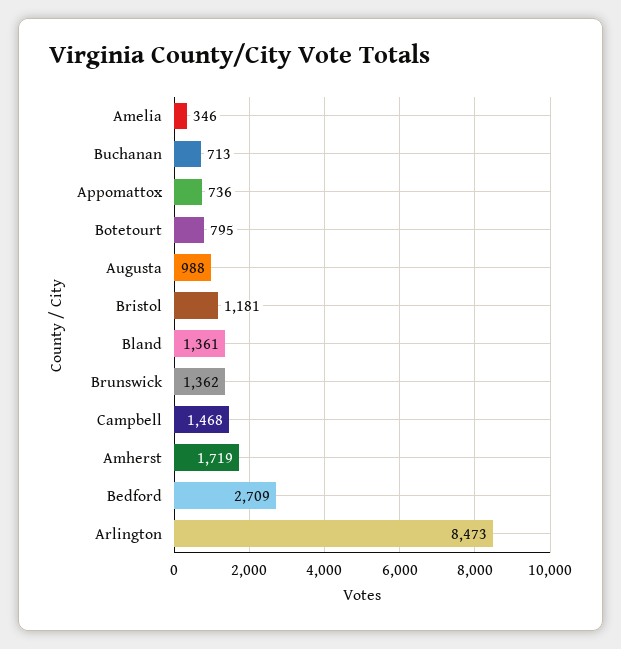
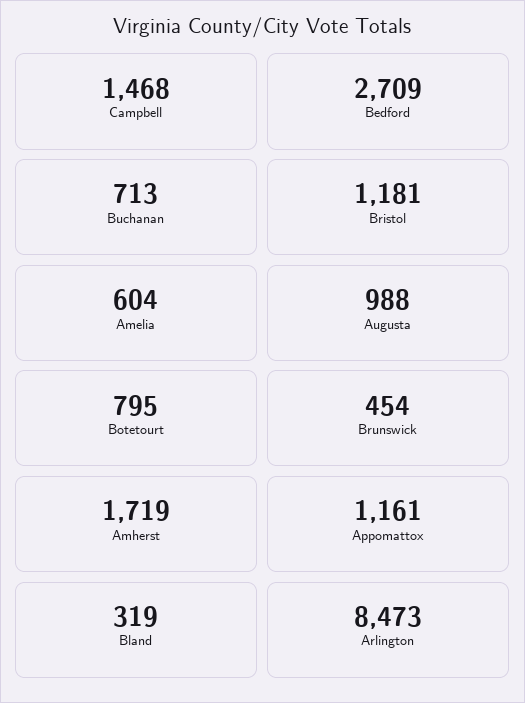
  {
-   "Amelia": 346,
+   "Amelia": 604,
    "Buchanan": 713,
-   "Appomattox": 736,
+   "Appomattox": 1161,
    "Botetourt": 795,
    "Augusta": 988,
    "Bristol": 1181,
-   "Bland": 1361,
+   "Bland": 319,
-   "Brunswick": 1362,
+   "Brunswick": 454,
    "Campbell": 1468,
    "Amherst": 1719,
    "Bedford": 2709,
    "Arlington": 8473
  }

